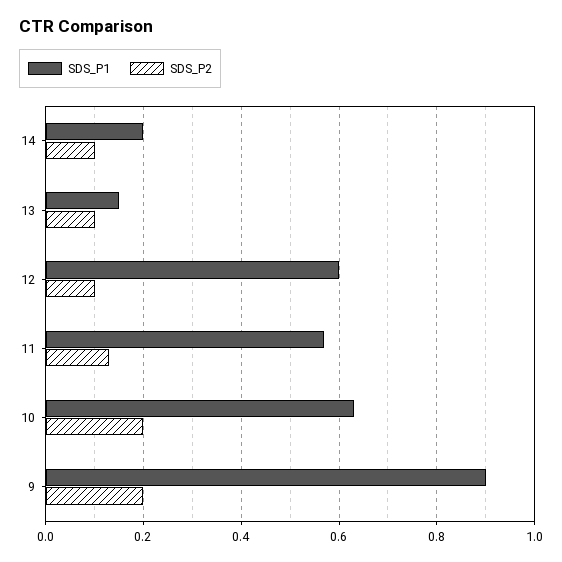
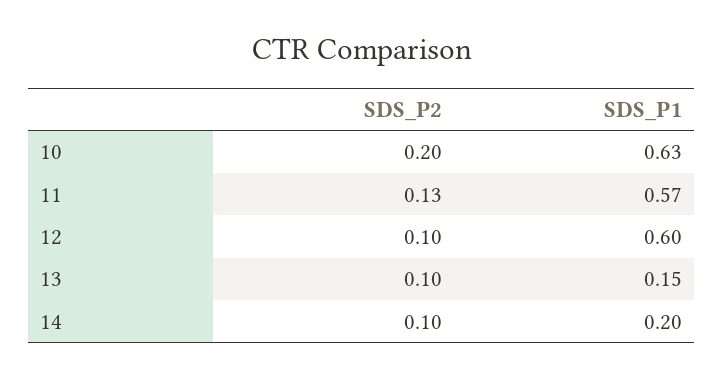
  {
    "SDS_P1": {
      "14": 0.2,
      "13": 0.15,
      "12": 0.6,
      "11": 0.57,
-     "10": 0.63,
+     "10": 0.63
-     "9": 0.9
    },
    "SDS_P2": {
      "14": 0.1,
      "13": 0.1,
      "12": 0.1,
      "11": 0.13,
-     "10": 0.2,
+     "10": 0.2
-     "9": 0.2
    }
  }

